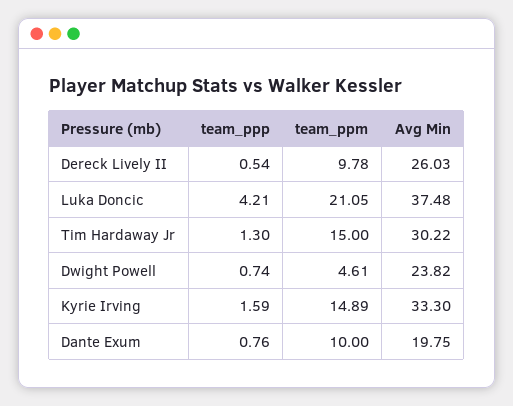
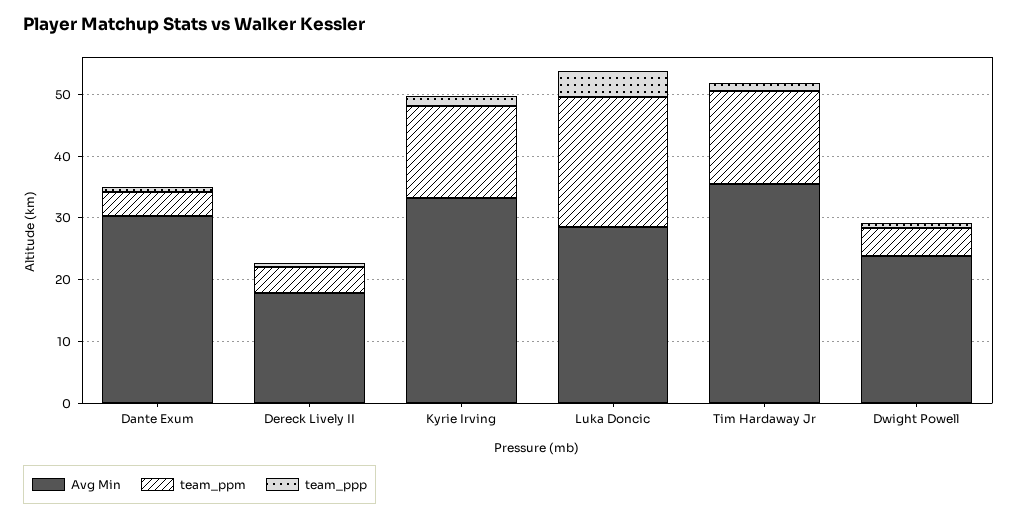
  {
    "team_ppp": {
      "Dereck Lively II": 0.54,
      "Luka Doncic": 4.21,
      "Tim Hardaway Jr": 1.3,
      "Dwight Powell": 0.74,
      "Kyrie Irving": 1.59,
      "Dante Exum": 0.76
    },
    "team_ppm": {
-     "Dereck Lively II": 9.78,
+     "Dereck Lively II": 4,
      "Luka Doncic": 21.05,
      "Tim Hardaway Jr": 15,
      "Dwight Powell": 4.61,
      "Kyrie Irving": 14.89,
-     "Dante Exum": 10
+     "Dante Exum": 4
    },
    "Avg Min": {
-     "Dereck Lively II": 26.03,
+     "Dereck Lively II": 18,
-     "Luka Doncic": 37.48,
+     "Luka Doncic": 28,
-     "Tim Hardaway Jr": 30.22,
+     "Tim Hardaway Jr": 36,
      "Dwight Powell": 23.82,
      "Kyrie Irving": 33.3,
-     "Dante Exum": 19.75
+     "Dante Exum": 30
    }
  }

